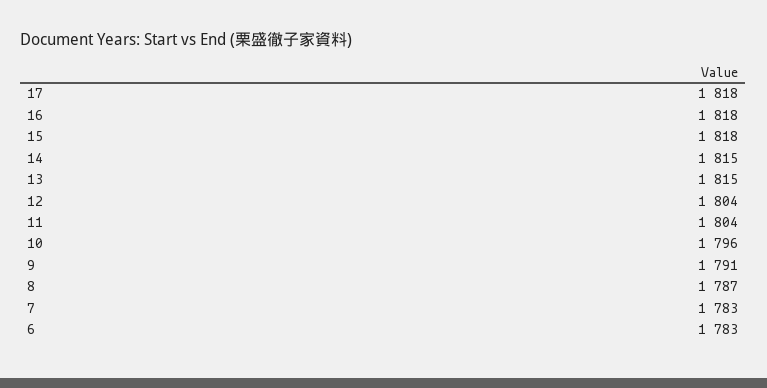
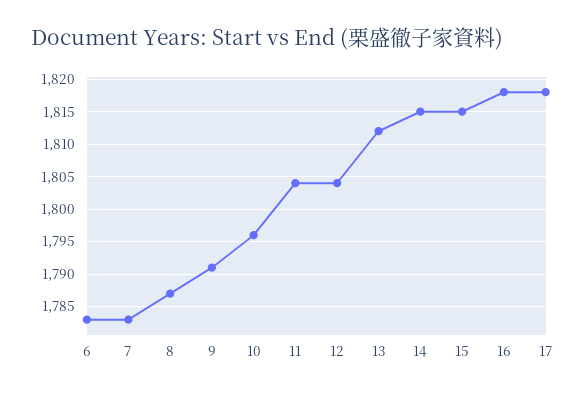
  {
    "17": 1818,
    "16": 1818,
-   "15": 1818,
+   "15": 1815,
    "14": 1815,
-   "13": 1815,
+   "13": 1812,
    "12": 1804,
    "11": 1804,
    "10": 1796,
    "9": 1791,
    "8": 1787,
    "7": 1783,
    "6": 1783
  }

